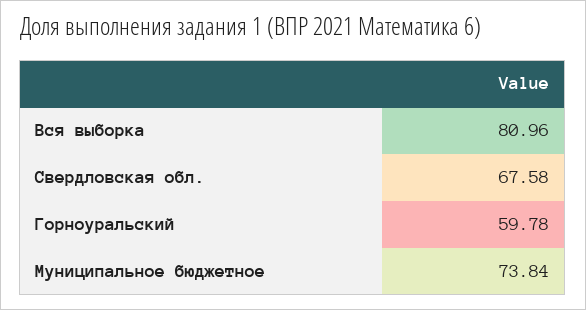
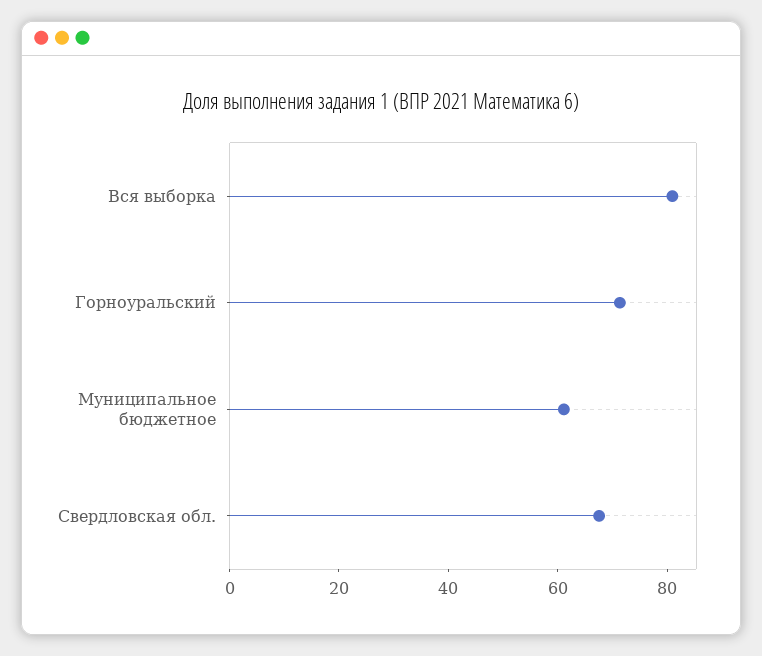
  {
    "Вся выборка": 80.96,
    "Свердловская обл.": 67.58,
-   "Горноуральский": 59.78,
+   "Горноуральский": 70,
-   "Муниципальное бюджетное": 73.84
+   "Муниципальное бюджетное": 60
  }

